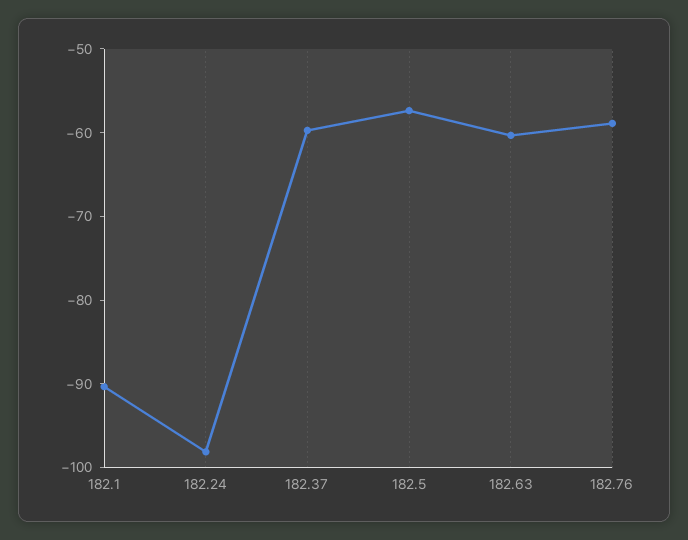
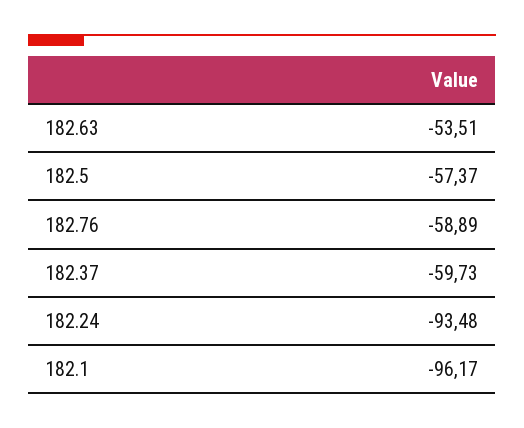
  {
-   "182.1": -90,
+   "182.1": -96.17,
-   "182.24": -98,
+   "182.24": -93.48,
    "182.37": -59.73,
    "182.5": -57.37,
-   "182.63": -60,
+   "182.63": -53.51,
    "182.76": -58.89
  }

